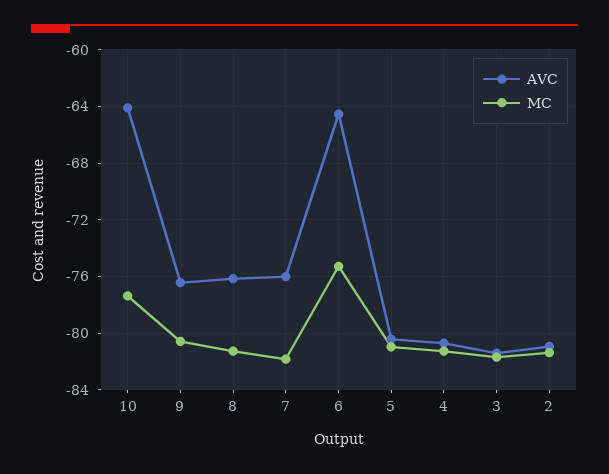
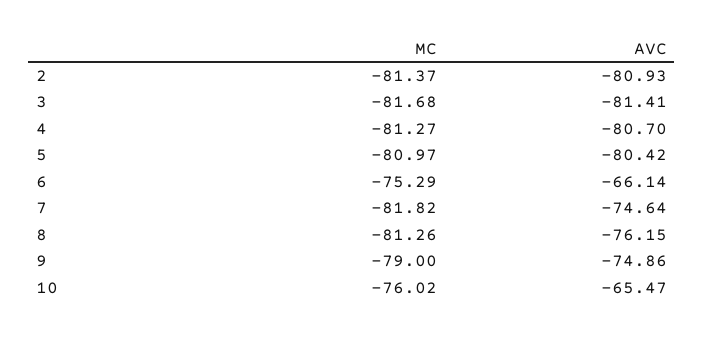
  {
    "AVC": {
-     "10": -64,
+     "10": -65.47,
-     "9": -76.5,
+     "9": -74.86,
      "8": -76.15,
-     "7": -76,
+     "7": -74.64,
-     "6": -64.5,
+     "6": -66.14,
      "5": -80.42,
      "4": -80.7,
      "3": -81.41,
      "2": -80.93
    },
    "MC": {
-     "10": -77.5,
+     "10": -76.02,
-     "9": -80.5,
+     "9": -79,
      "8": -81.26,
      "7": -81.82,
      "6": -75.29,
      "5": -80.97,
      "4": -81.27,
      "3": -81.68,
      "2": -81.37
    }
  }

